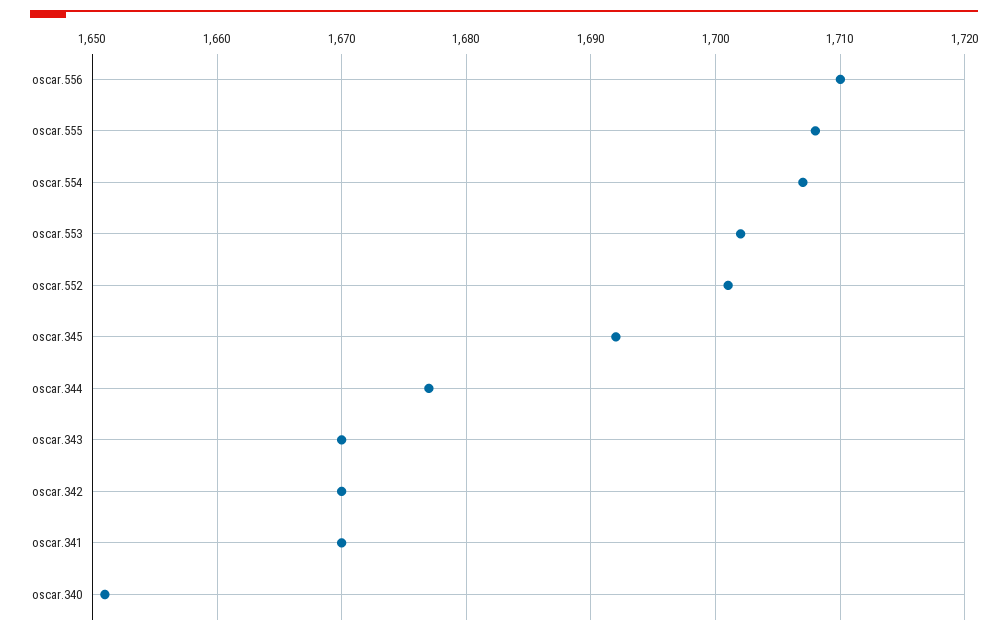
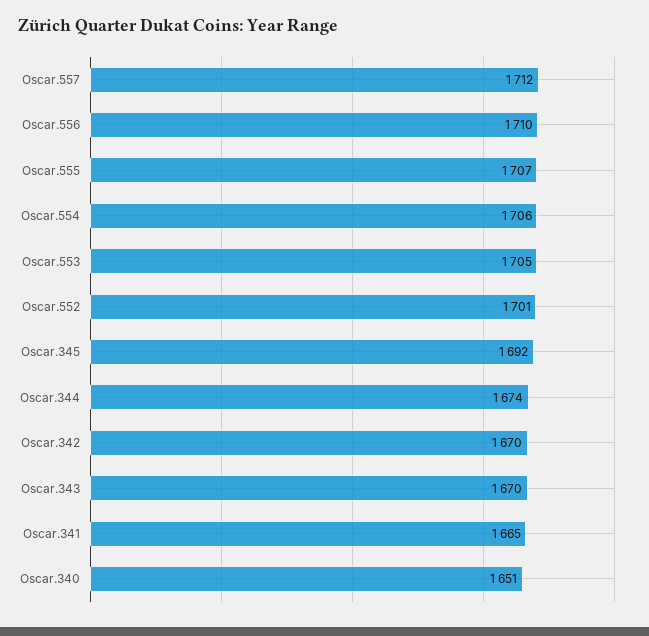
  {
    "oscar.556": 1710,
-   "oscar.555": 1708,
+   "oscar.555": 1707,
-   "oscar.554": 1707,
+   "oscar.554": 1706,
-   "oscar.553": 1702,
+   "oscar.553": 1705,
    "oscar.552": 1701,
    "oscar.345": 1692,
-   "oscar.344": 1677,
+   "oscar.344": 1674,
    "oscar.343": 1670,
    "oscar.342": 1670,
-   "oscar.341": 1670,
+   "oscar.341": 1665,
-   "oscar.340": 1651
+   "oscar.340": 1651,
+   "Oscar.557": 1712
  }

